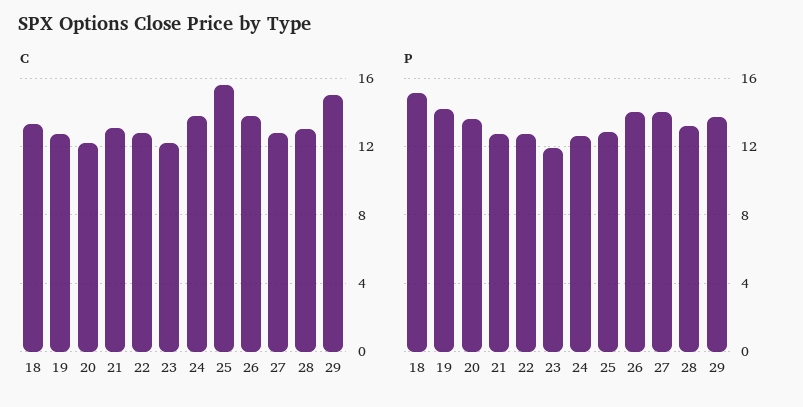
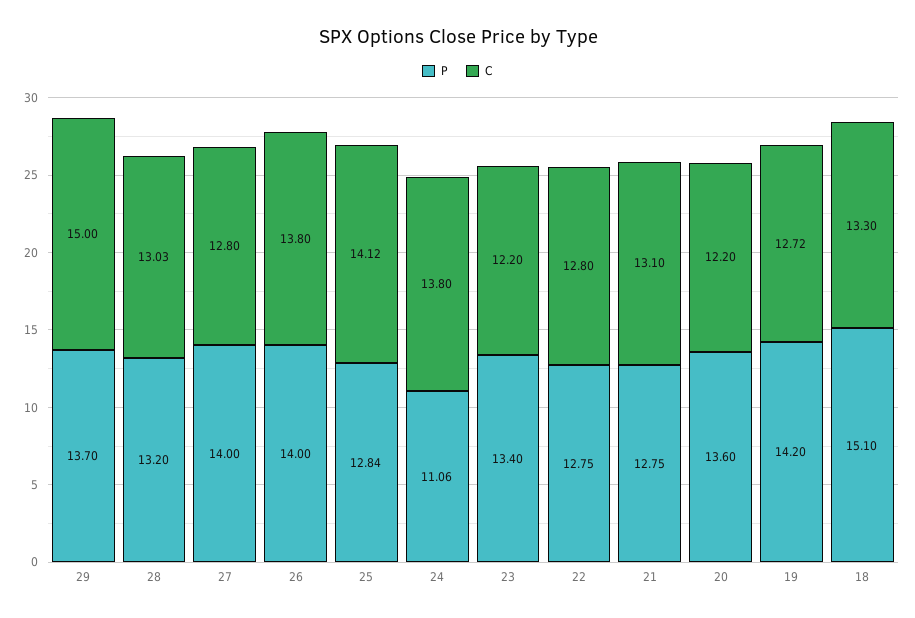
  {
    "C": {
      "18": 13.3,
      "19": 12.72,
      "20": 12.2,
      "21": 13.1,
      "22": 12.8,
      "23": 12.2,
      "24": 13.8,
-     "25": 15.5,
+     "25": 14.12,
      "26": 13.8,
      "27": 12.8,
      "28": 13.03,
      "29": 15
    },
    "P": {
      "18": 15.1,
      "19": 14.2,
      "20": 13.6,
      "21": 12.75,
      "22": 12.75,
-     "23": 12,
+     "23": 13.4,
-     "24": 12.5,
+     "24": 11.06,
      "25": 12.84,
      "26": 14,
      "27": 14,
      "28": 13.2,
      "29": 13.7
    }
  }

